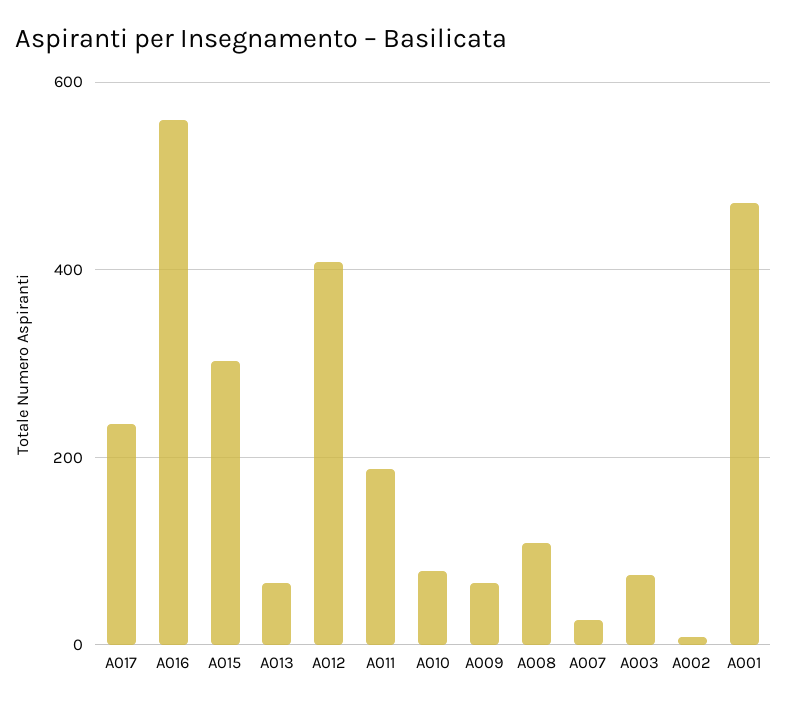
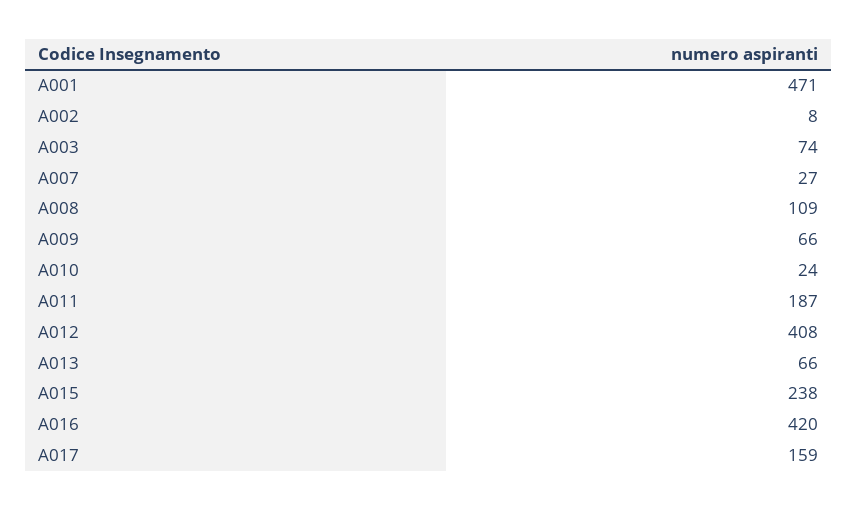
  {
-   "A017": 240,
+   "A017": 159,
-   "A016": 560,
+   "A016": 420,
-   "A015": 300,
+   "A015": 238,
    "A013": 66,
    "A012": 408,
    "A011": 187,
-   "A010": 80,
+   "A010": 24,
    "A009": 66,
    "A008": 109,
    "A007": 27,
    "A003": 74,
    "A002": 8,
    "A001": 471
  }

